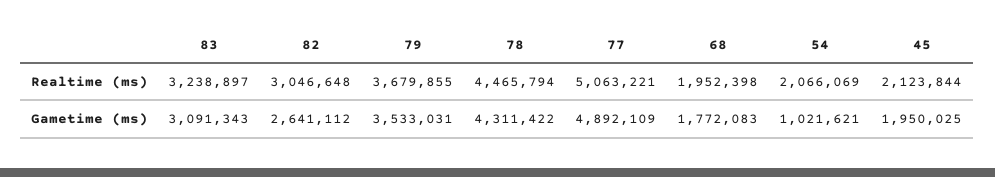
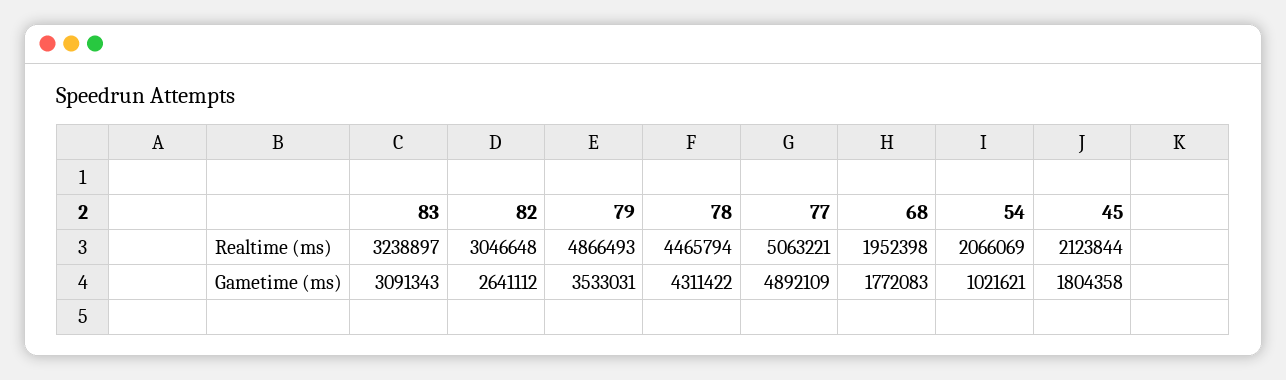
  {
    "83": {
      "Realtime (ms)": 3238897,
      "Gametime (ms)": 3091343
    },
    "82": {
      "Realtime (ms)": 3046648,
      "Gametime (ms)": 2641112
    },
    "79": {
-     "Realtime (ms)": 3679855,
+     "Realtime (ms)": 4866493,
      "Gametime (ms)": 3533031
    },
    "78": {
      "Realtime (ms)": 4465794,
      "Gametime (ms)": 4311422
    },
    "77": {
      "Realtime (ms)": 5063221,
      "Gametime (ms)": 4892109
    },
    "68": {
      "Realtime (ms)": 1952398,
      "Gametime (ms)": 1772083
    },
    "54": {
      "Realtime (ms)": 2066069,
      "Gametime (ms)": 1021621
    },
    "45": {
      "Realtime (ms)": 2123844,
-     "Gametime (ms)": 1950025
+     "Gametime (ms)": 1804358
    }
  }

